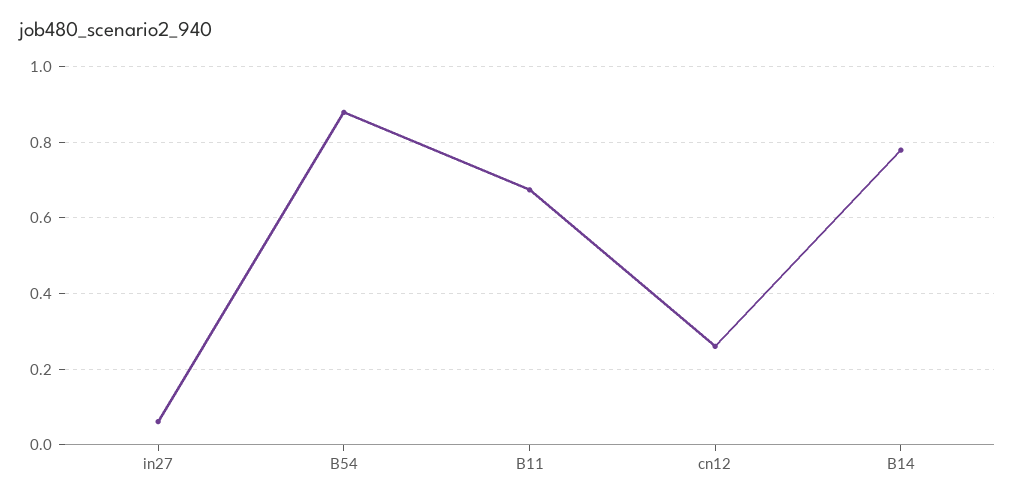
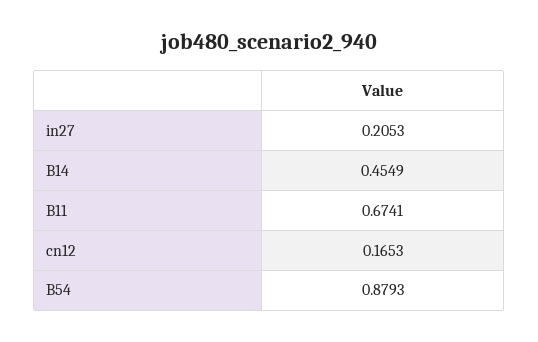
  {
-   "in27": 0.06,
+   "in27": 0.2053,
    "B54": 0.8793,
    "B11": 0.6741,
-   "cn12": 0.26,
+   "cn12": 0.1653,
-   "B14": 0.78
+   "B14": 0.4549
  }

